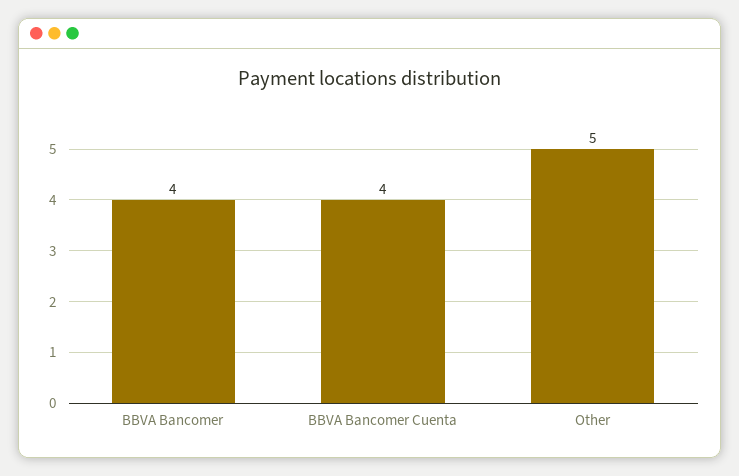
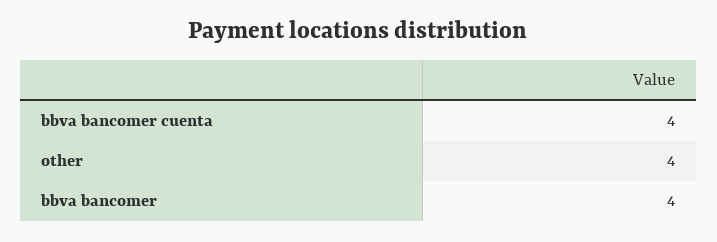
  {
    "BBVA Bancomer": 4,
    "BBVA Bancomer Cuenta": 4,
-   "Other": 5
+   "Other": 4
  }

